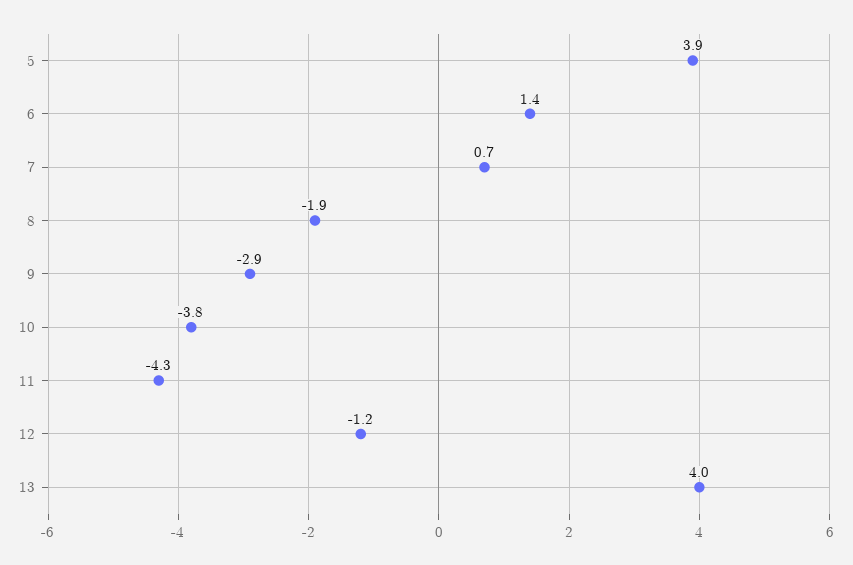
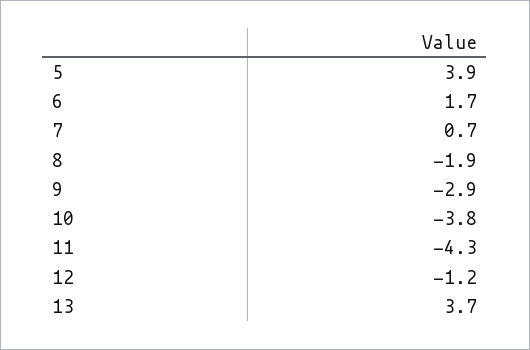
  {
    "5": 3.9,
-   "6": 1.4,
+   "6": 1.7,
    "7": 0.7,
    "8": -1.9,
    "9": -2.9,
    "10": -3.8,
    "11": -4.3,
    "12": -1.2,
-   "13": 4
+   "13": 3.7
  }

